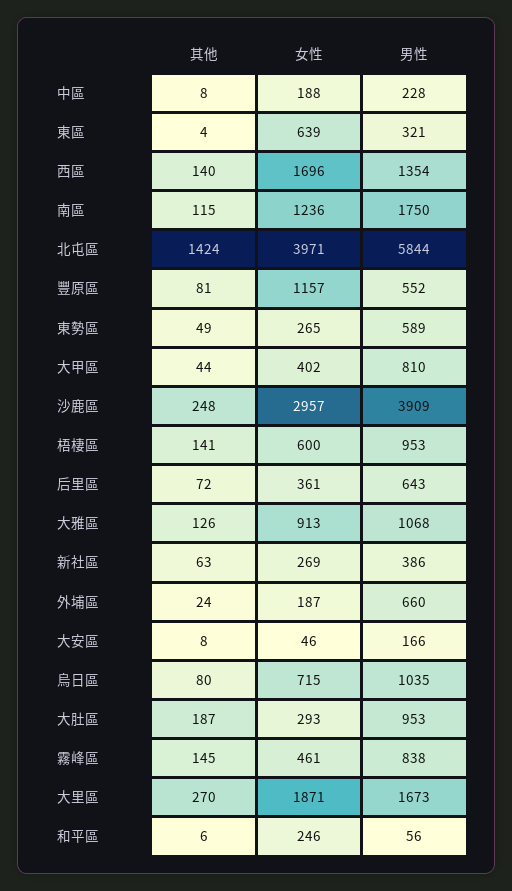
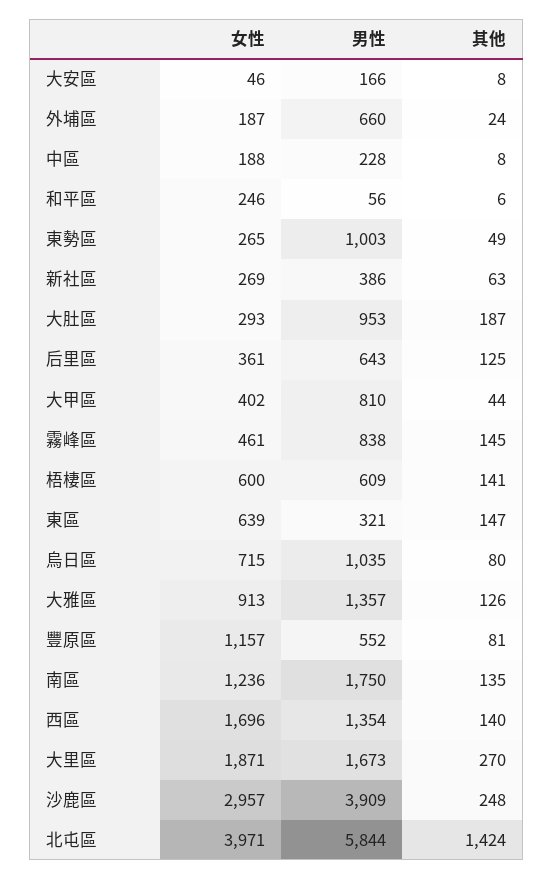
  {
    "其他": {
      "中區": 8,
-     "東區": 4,
+     "東區": 147,
      "西區": 140,
-     "南區": 115,
+     "南區": 135,
      "北屯區": 1424,
      "豐原區": 81,
      "東勢區": 49,
      "大甲區": 44,
      "沙鹿區": 248,
      "梧棲區": 141,
-     "后里區": 72,
+     "后里區": 125,
      "大雅區": 126,
      "新社區": 63,
      "外埔區": 24,
      "大安區": 8,
      "烏日區": 80,
      "大肚區": 187,
      "霧峰區": 145,
      "大里區": 270,
      "和平區": 6
    },
    "女性": {
      "中區": 188,
      "東區": 639,
      "西區": 1696,
      "南區": 1236,
      "北屯區": 3971,
      "豐原區": 1157,
      "東勢區": 265,
      "大甲區": 402,
      "沙鹿區": 2957,
      "梧棲區": 600,
      "后里區": 361,
      "大雅區": 913,
      "新社區": 269,
      "外埔區": 187,
      "大安區": 46,
      "烏日區": 715,
      "大肚區": 293,
      "霧峰區": 461,
      "大里區": 1871,
      "和平區": 246
    },
    "男性": {
      "中區": 228,
      "東區": 321,
      "西區": 1354,
      "南區": 1750,
      "北屯區": 5844,
      "豐原區": 552,
-     "東勢區": 589,
+     "東勢區": 1003,
      "大甲區": 810,
      "沙鹿區": 3909,
-     "梧棲區": 953,
+     "梧棲區": 609,
      "后里區": 643,
-     "大雅區": 1068,
+     "大雅區": 1357,
      "新社區": 386,
      "外埔區": 660,
      "大安區": 166,
      "烏日區": 1035,
      "大肚區": 953,
      "霧峰區": 838,
      "大里區": 1673,
      "和平區": 56
    }
  }

